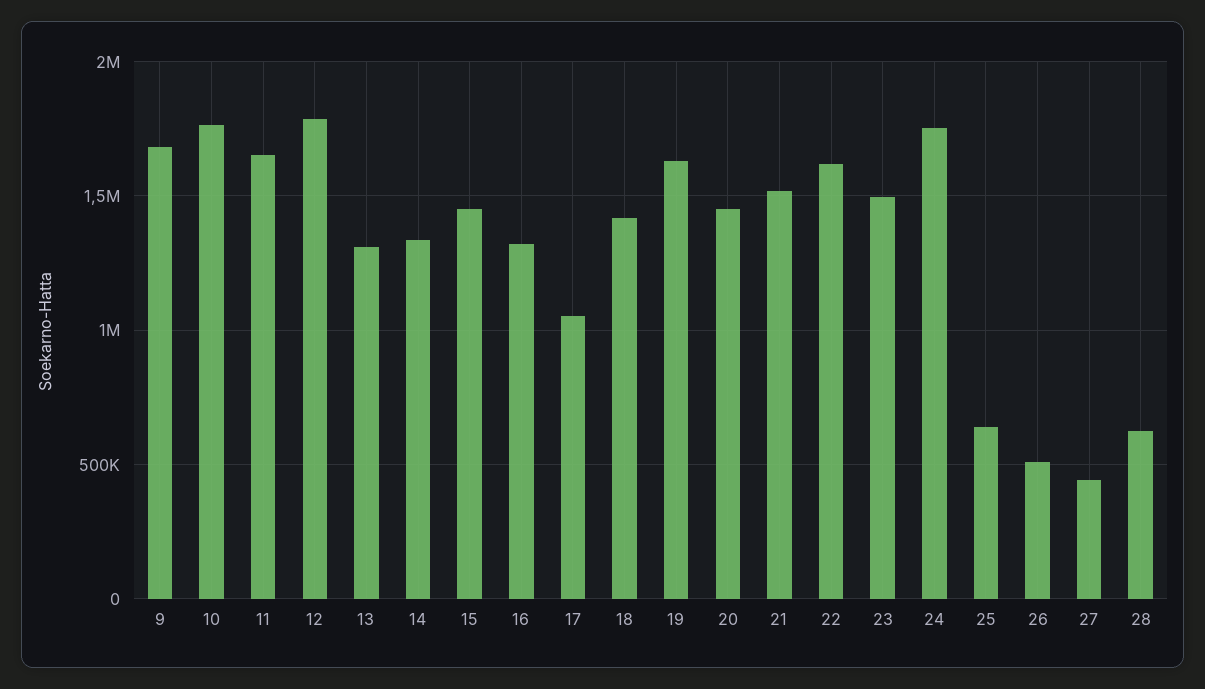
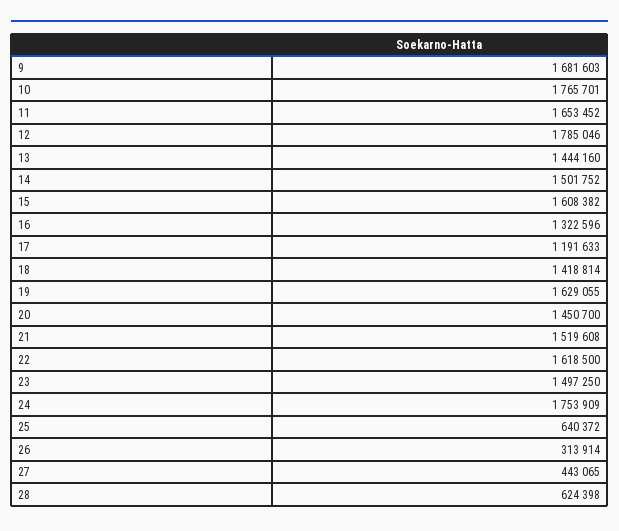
  {
    "9": 1681603,
    "10": 1765701,
    "11": 1653452,
    "12": 1785046,
-   "13": 1300000,
+   "13": 1444160,
-   "14": 1350000,
+   "14": 1501752,
-   "15": 1450000,
+   "15": 1608382,
    "16": 1322596,
-   "17": 1050000,
+   "17": 1191633,
    "18": 1418814,
    "19": 1629055,
    "20": 1450700,
    "21": 1519608,
    "22": 1618500,
    "23": 1497250,
    "24": 1753909,
    "25": 640372,
-   "26": 500000,
+   "26": 313914,
    "27": 443065,
    "28": 624398
  }

